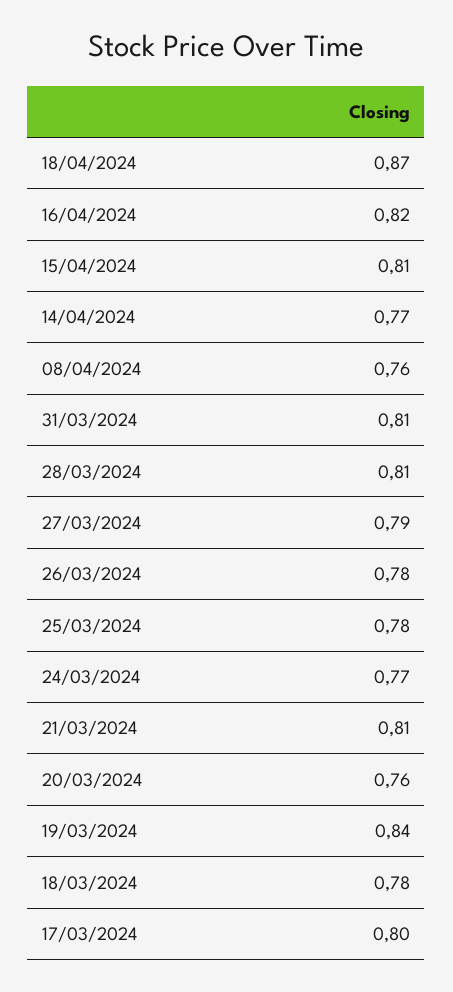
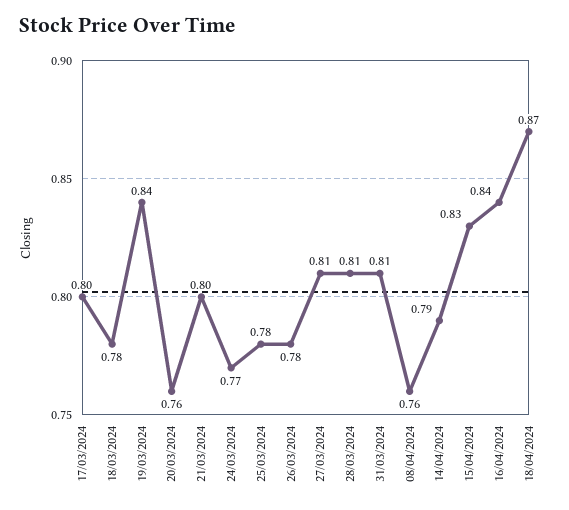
  {
    "18/04/2024": 0.87,
-   "16/04/2024": 0.82,
+   "16/04/2024": 0.84,
-   "15/04/2024": 0.81,
+   "15/04/2024": 0.83,
-   "14/04/2024": 0.77,
+   "14/04/2024": 0.79,
    "08/04/2024": 0.76,
    "31/03/2024": 0.81,
    "28/03/2024": 0.81,
-   "27/03/2024": 0.79,
+   "27/03/2024": 0.81,
    "26/03/2024": 0.78,
    "25/03/2024": 0.78,
    "24/03/2024": 0.77,
-   "21/03/2024": 0.81,
+   "21/03/2024": 0.8,
    "20/03/2024": 0.76,
    "19/03/2024": 0.84,
    "18/03/2024": 0.78,
    "17/03/2024": 0.8
  }

